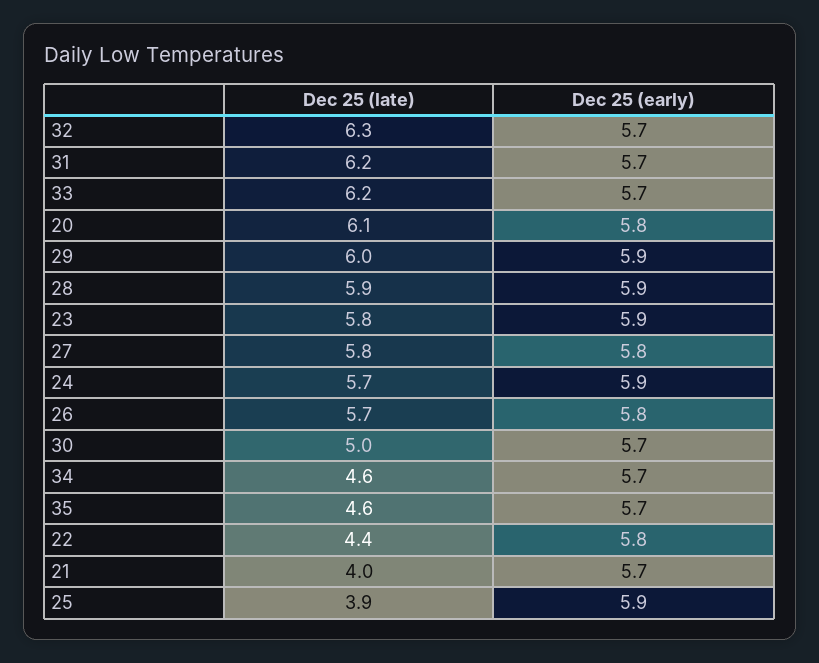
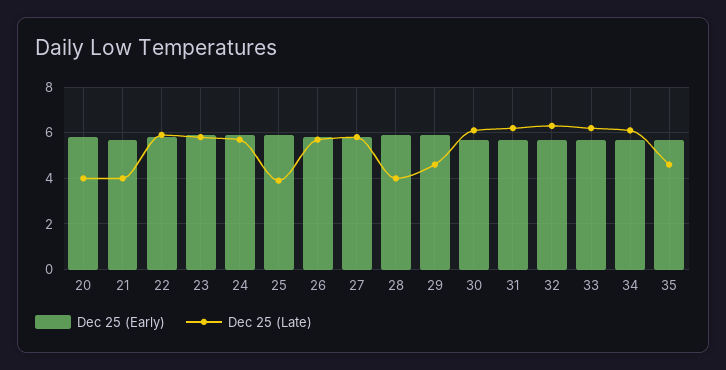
  {
    "Dec 25 (late)": {
      "32": 6.3,
      "31": 6.2,
      "33": 6.2,
-     "20": 6.1,
+     "20": 4,
-     "29": 6,
+     "29": 4.5,
-     "28": 5.9,
+     "28": 4,
      "23": 5.8,
      "27": 5.8,
      "24": 5.7,
      "26": 5.7,
-     "30": 5,
+     "30": 6,
-     "34": 4.6,
+     "34": 6,
      "35": 4.6,
-     "22": 4.4,
+     "22": 6,
      "21": 4,
      "25": 3.9
    },
    "Dec 25 (early)": {
      "32": 5.7,
      "31": 5.7,
      "33": 5.7,
      "20": 5.8,
      "29": 5.9,
      "28": 5.9,
      "23": 5.9,
      "27": 5.8,
      "24": 5.9,
      "26": 5.8,
      "30": 5.7,
      "34": 5.7,
      "35": 5.7,
      "22": 5.8,
      "21": 5.7,
      "25": 5.9
    }
  }

